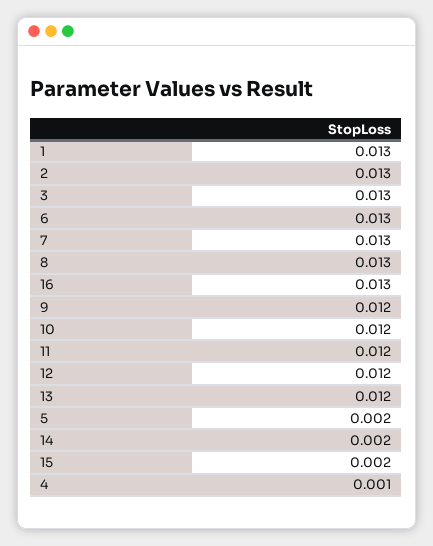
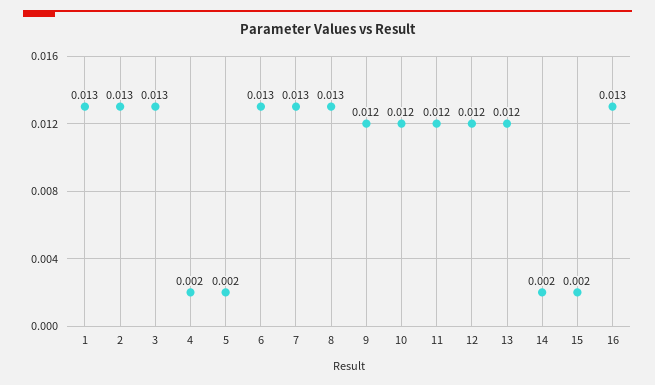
  {
    "1": 0.013,
    "2": 0.013,
    "3": 0.013,
    "6": 0.013,
    "7": 0.013,
    "8": 0.013,
    "16": 0.013,
    "9": 0.012,
    "10": 0.012,
    "11": 0.012,
    "12": 0.012,
    "13": 0.012,
    "5": 0.002,
    "14": 0.002,
    "15": 0.002,
-   "4": 0.001
+   "4": 0.002
  }

